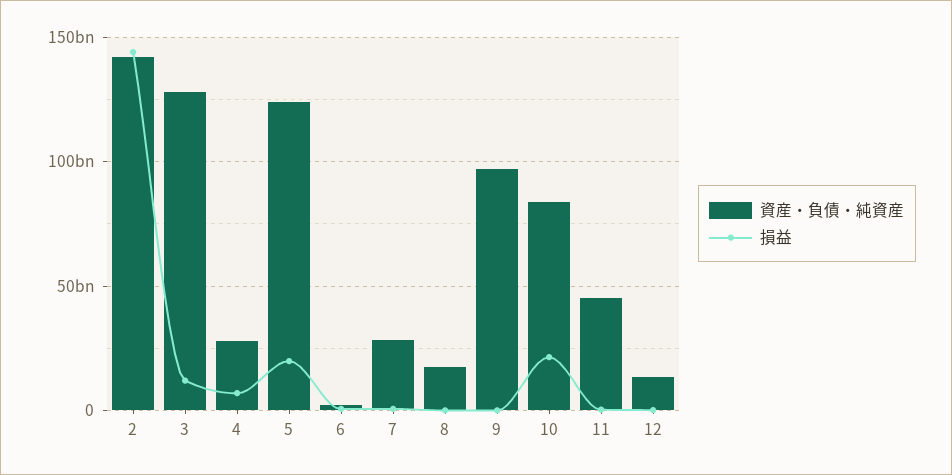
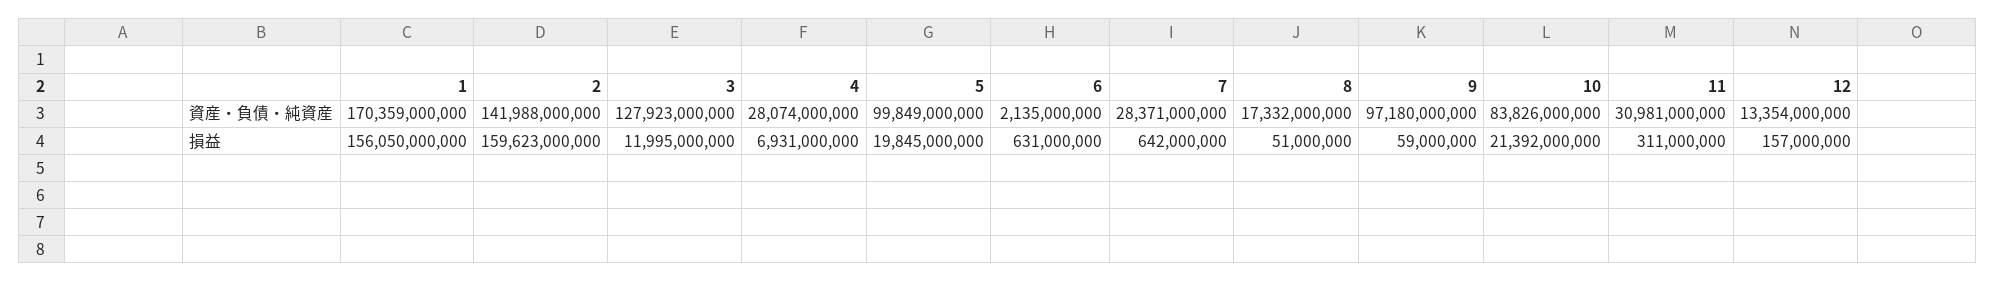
  {
    "資産・負債・純資産": {
      "2": 141988000000,
      "3": 127923000000,
      "4": 28074000000,
-     "5": 125000000000,
+     "5": 99849000000,
      "6": 2135000000,
      "7": 28371000000,
      "8": 17332000000,
      "9": 97180000000,
      "10": 83826000000,
-     "11": 45000000000,
+     "11": 30981000000,
-     "12": 13354000000
+     "12": 13354000000,
+     "1": 170359000000
    },
    "損益": {
-     "2": 145000000000,
+     "2": 159623000000,
      "3": 11995000000,
      "4": 6931000000,
      "5": 19845000000,
      "6": 631000000,
      "7": 642000000,
      "8": 51000000,
      "9": 59000000,
      "10": 21392000000,
      "11": 311000000,
-     "12": 157000000
+     "12": 157000000,
+     "1": 156050000000
    }
  }

